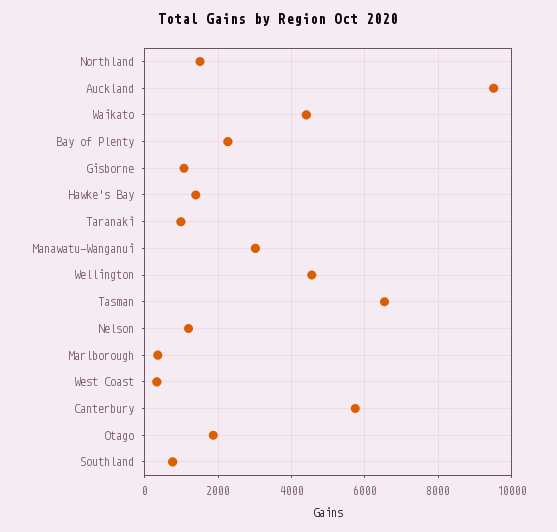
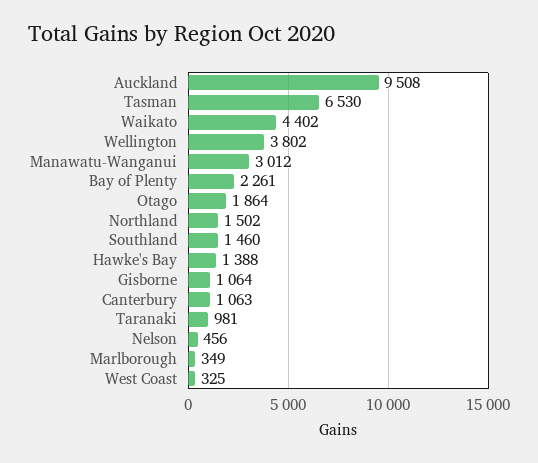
  {
    "Northland": 1502,
    "Auckland": 9508,
    "Waikato": 4402,
    "Bay of Plenty": 2261,
    "Gisborne": 1064,
    "Hawke's Bay": 1388,
    "Taranaki": 981,
    "Manawatu-Wanganui": 3012,
-   "Wellington": 4600,
+   "Wellington": 3802,
    "Tasman": 6530,
-   "Nelson": 1200,
+   "Nelson": 456,
    "Marlborough": 349,
    "West Coast": 325,
-   "Canterbury": 5800,
+   "Canterbury": 1063,
    "Otago": 1864,
-   "Southland": 800
+   "Southland": 1460
  }

